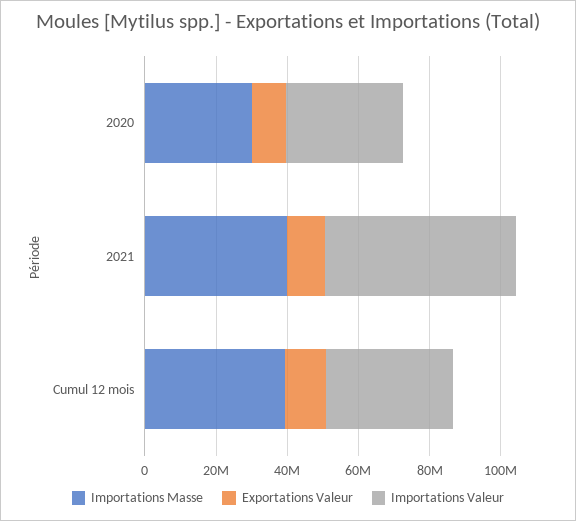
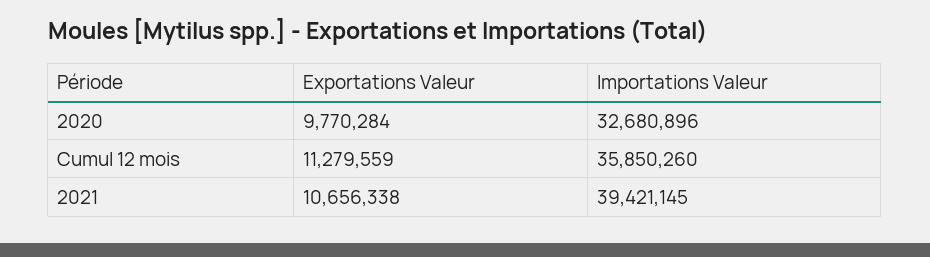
  {
-   "Importations Masse": {
-     "2020": 30000000,
-     "2021": 40000000,
-     "Cumul 12 mois": 40000000
-   },
    "Exportations Valeur": {
      "2020": 9770284,
      "2021": 10656338,
      "Cumul 12 mois": 11279559
    },
    "Importations Valeur": {
      "2020": 32680896,
-     "2021": 55000000,
+     "2021": 39421145,
      "Cumul 12 mois": 35850260
    }
  }

